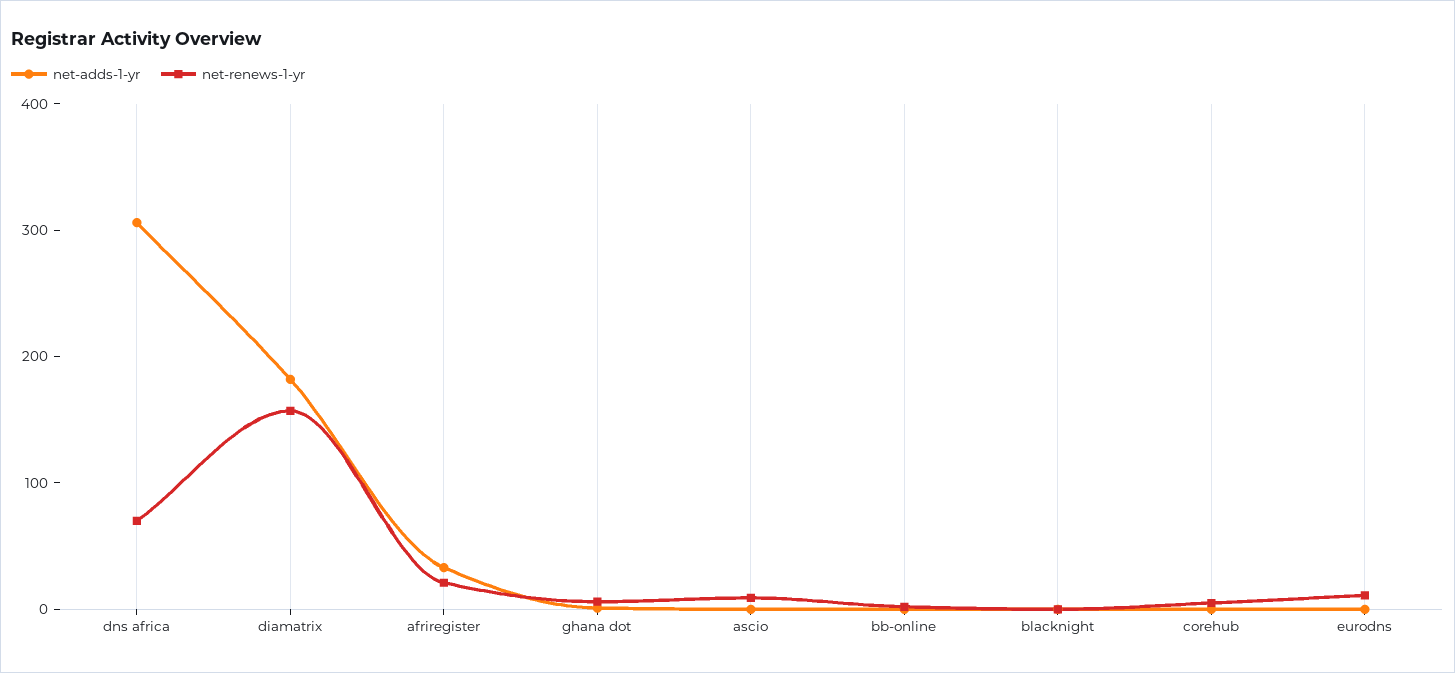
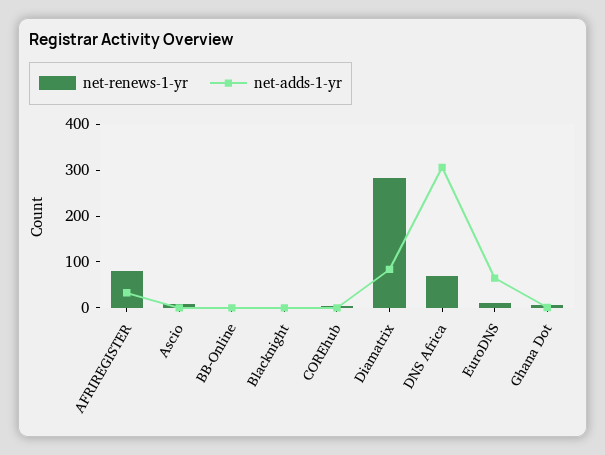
  {
    "net-adds-1-yr": {
      "dns africa": 300,
-     "diamatrix": 180,
+     "diamatrix": 80,
      "afriregister": 40,
      "ghana dot": 0,
      "ascio": 0,
      "bb-online": 0,
      "blacknight": 0,
      "corehub": 0,
-     "eurodns": 0
+     "eurodns": 60
    },
    "net-renews-1-yr": {
      "dns africa": 80,
-     "diamatrix": 160,
+     "diamatrix": 280,
-     "afriregister": 20,
+     "afriregister": 80,
      "ghana dot": 0,
      "ascio": 0,
      "bb-online": 0,
      "blacknight": 0,
      "corehub": 0,
      "eurodns": 20
    }
  }

